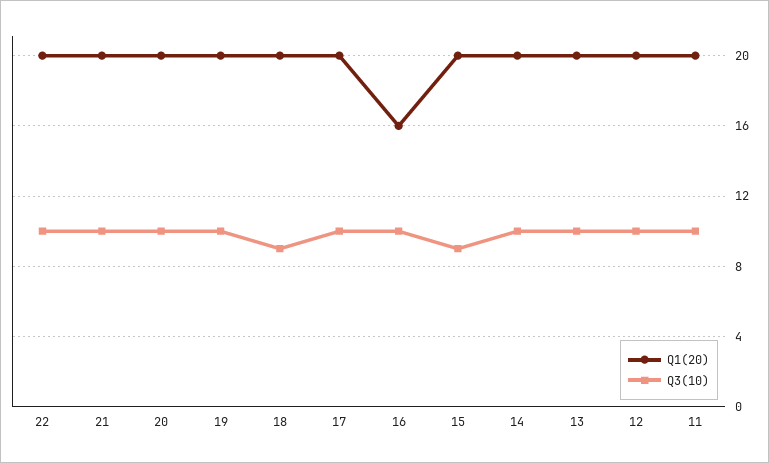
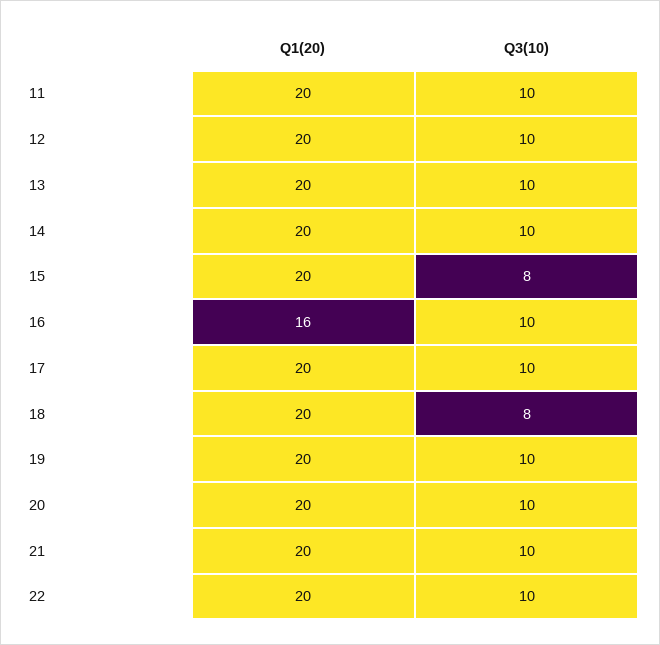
  {
    "Q1(20)": {
      "22": 20,
      "21": 20,
      "20": 20,
      "19": 20,
      "18": 20,
      "17": 20,
      "16": 16,
      "15": 20,
      "14": 20,
      "13": 20,
      "12": 20,
      "11": 20
    },
    "Q3(10)": {
      "22": 10,
      "21": 10,
      "20": 10,
      "19": 10,
-     "18": 9,
+     "18": 8,
      "17": 10,
      "16": 10,
-     "15": 9,
+     "15": 8,
      "14": 10,
      "13": 10,
      "12": 10,
      "11": 10
    }
  }

